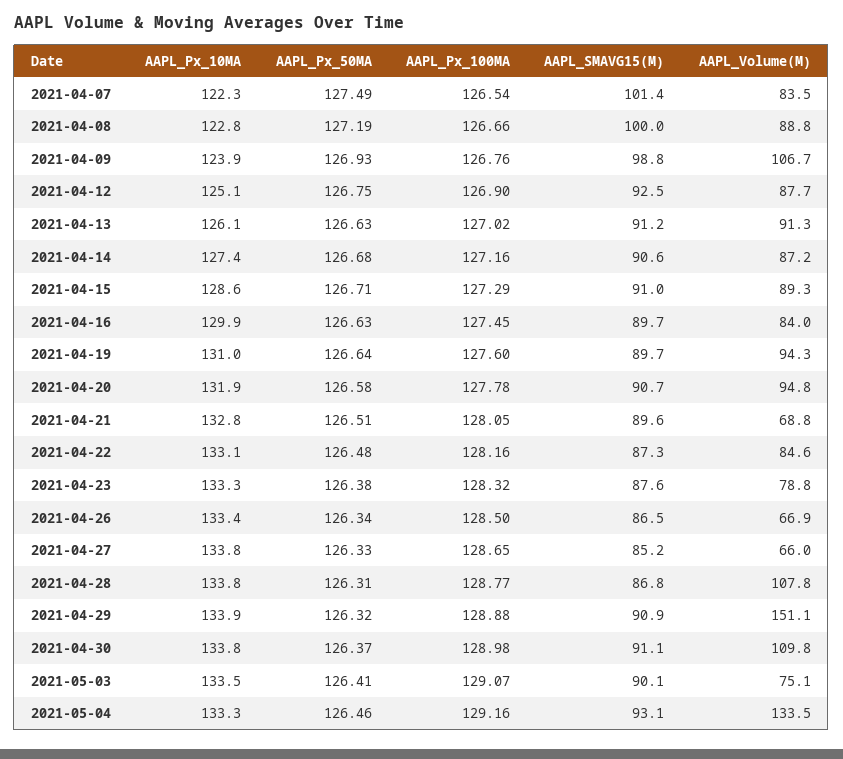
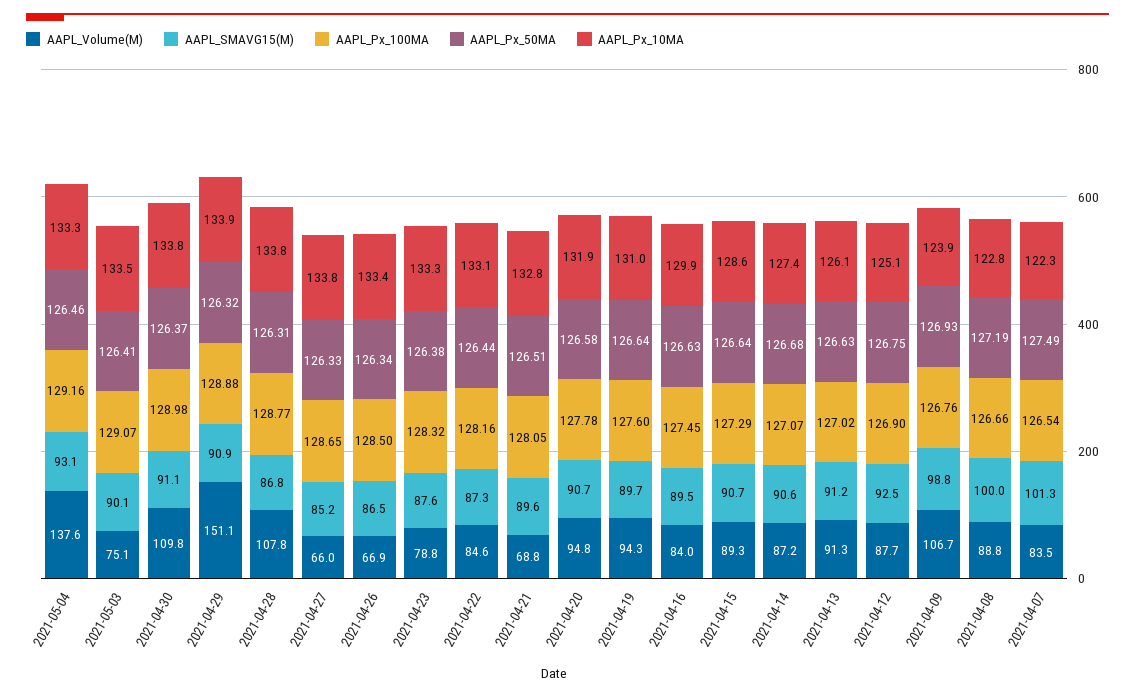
  {
    "AAPL_Px_10MA": {
      "2021-04-07": 122.3,
      "2021-04-08": 122.8,
      "2021-04-09": 123.9,
      "2021-04-12": 125.1,
      "2021-04-13": 126.1,
      "2021-04-14": 127.4,
      "2021-04-15": 128.6,
      "2021-04-16": 129.9,
      "2021-04-19": 131,
      "2021-04-20": 131.9,
      "2021-04-21": 132.8,
      "2021-04-22": 133.1,
      "2021-04-23": 133.3,
      "2021-04-26": 133.4,
      "2021-04-27": 133.8,
      "2021-04-28": 133.8,
      "2021-04-29": 133.9,
      "2021-04-30": 133.8,
      "2021-05-03": 133.5,
      "2021-05-04": 133.3
    },
    "AAPL_Px_50MA": {
      "2021-04-07": 127.49,
      "2021-04-08": 127.19,
      "2021-04-09": 126.93,
      "2021-04-12": 126.75,
      "2021-04-13": 126.63,
      "2021-04-14": 126.68,
-     "2021-04-15": 126.71,
+     "2021-04-15": 126.64,
      "2021-04-16": 126.63,
      "2021-04-19": 126.64,
      "2021-04-20": 126.58,
      "2021-04-21": 126.51,
-     "2021-04-22": 126.48,
+     "2021-04-22": 126.44,
      "2021-04-23": 126.38,
      "2021-04-26": 126.34,
      "2021-04-27": 126.33,
      "2021-04-28": 126.31,
      "2021-04-29": 126.32,
      "2021-04-30": 126.37,
      "2021-05-03": 126.41,
      "2021-05-04": 126.46
    },
    "AAPL_Px_100MA": {
      "2021-04-07": 126.54,
      "2021-04-08": 126.66,
      "2021-04-09": 126.76,
      "2021-04-12": 126.9,
      "2021-04-13": 127.02,
-     "2021-04-14": 127.16,
+     "2021-04-14": 127.07,
      "2021-04-15": 127.29,
      "2021-04-16": 127.45,
      "2021-04-19": 127.6,
      "2021-04-20": 127.78,
      "2021-04-21": 128.05,
      "2021-04-22": 128.16,
      "2021-04-23": 128.32,
      "2021-04-26": 128.5,
      "2021-04-27": 128.65,
      "2021-04-28": 128.77,
      "2021-04-29": 128.88,
      "2021-04-30": 128.98,
      "2021-05-03": 129.07,
      "2021-05-04": 129.16
    },
    "AAPL_SMAVG15(M)": {
-     "2021-04-07": 101.4,
+     "2021-04-07": 101.3,
      "2021-04-08": 100,
      "2021-04-09": 98.8,
      "2021-04-12": 92.5,
      "2021-04-13": 91.2,
      "2021-04-14": 90.6,
-     "2021-04-15": 91,
+     "2021-04-15": 90.7,
-     "2021-04-16": 89.7,
+     "2021-04-16": 89.5,
      "2021-04-19": 89.7,
      "2021-04-20": 90.7,
      "2021-04-21": 89.6,
      "2021-04-22": 87.3,
      "2021-04-23": 87.6,
      "2021-04-26": 86.5,
      "2021-04-27": 85.2,
      "2021-04-28": 86.8,
      "2021-04-29": 90.9,
      "2021-04-30": 91.1,
      "2021-05-03": 90.1,
      "2021-05-04": 93.1
    },
    "AAPL_Volume(M)": {
      "2021-04-07": 83.5,
      "2021-04-08": 88.8,
      "2021-04-09": 106.7,
      "2021-04-12": 87.7,
      "2021-04-13": 91.3,
      "2021-04-14": 87.2,
      "2021-04-15": 89.3,
      "2021-04-16": 84,
      "2021-04-19": 94.3,
      "2021-04-20": 94.8,
      "2021-04-21": 68.8,
      "2021-04-22": 84.6,
      "2021-04-23": 78.8,
      "2021-04-26": 66.9,
      "2021-04-27": 66,
      "2021-04-28": 107.8,
      "2021-04-29": 151.1,
      "2021-04-30": 109.8,
      "2021-05-03": 75.1,
-     "2021-05-04": 133.5
+     "2021-05-04": 137.6
    }
  }

